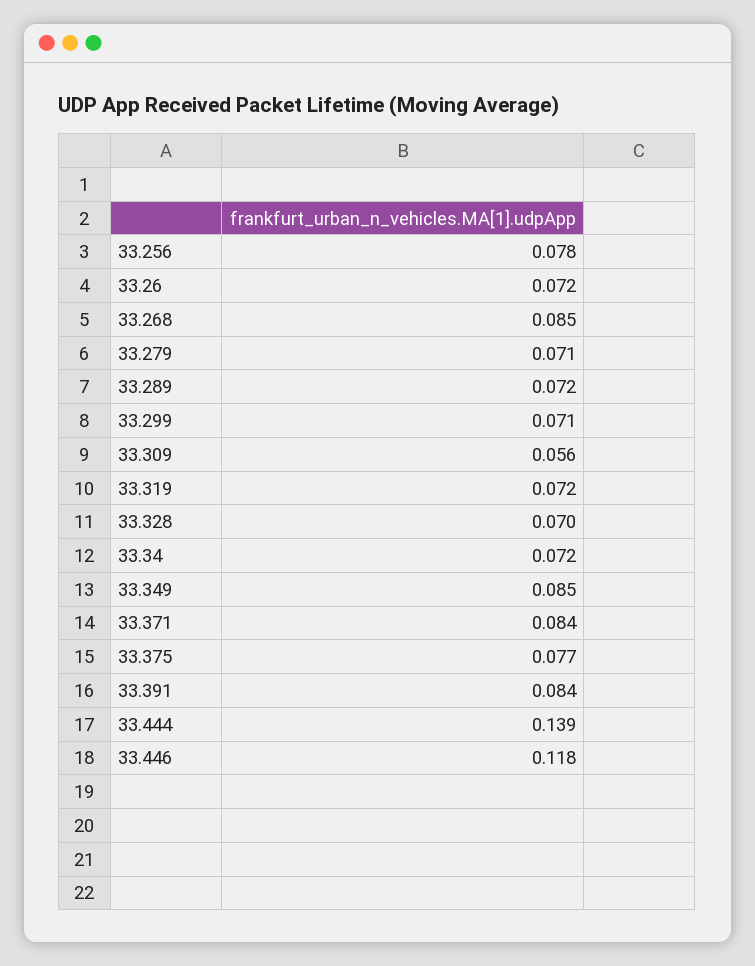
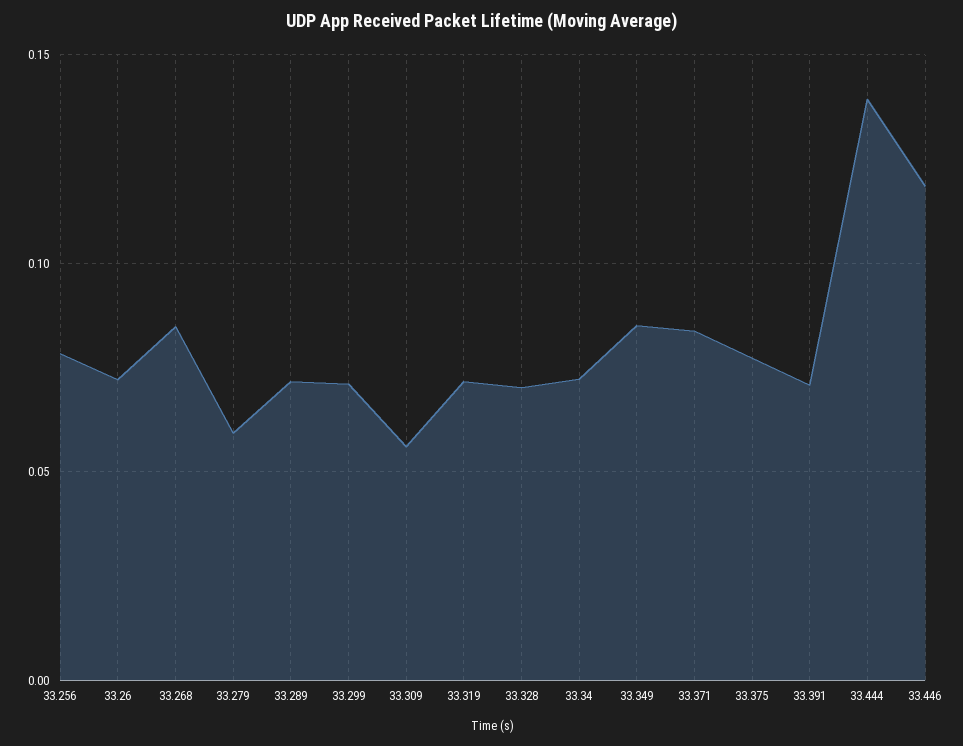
  {
    "33.256": 0.078,
    "33.26": 0.072,
    "33.268": 0.085,
-   "33.279": 0.071,
+   "33.279": 0.06,
    "33.289": 0.072,
    "33.299": 0.071,
    "33.309": 0.056,
    "33.319": 0.072,
    "33.328": 0.07,
    "33.34": 0.072,
    "33.349": 0.085,
    "33.371": 0.084,
    "33.375": 0.077,
-   "33.391": 0.084,
+   "33.391": 0.07,
    "33.444": 0.139,
    "33.446": 0.118
  }

